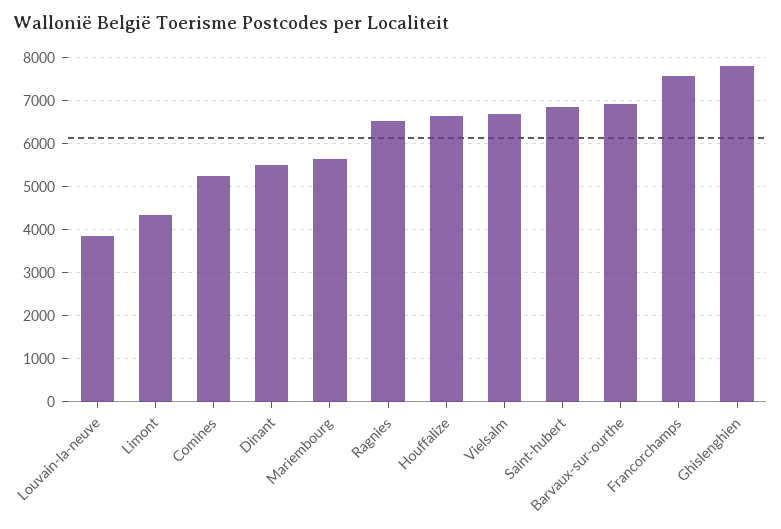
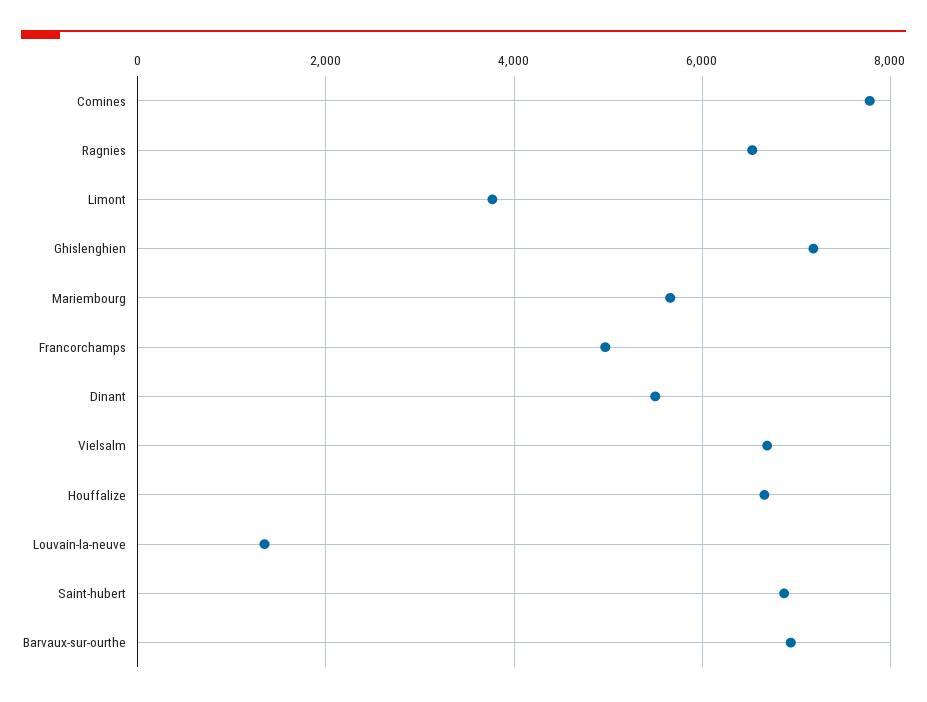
  {
-   "Louvain-la-neuve": 3800,
+   "Louvain-la-neuve": 1400,
-   "Limont": 4400,
+   "Limont": 3800,
-   "Comines": 5200,
+   "Comines": 7800,
    "Dinant": 5600,
    "Mariembourg": 5600,
    "Ragnies": 6600,
    "Houffalize": 6600,
    "Vielsalm": 6600,
    "Saint-hubert": 6800,
    "Barvaux-sur-ourthe": 7000,
-   "Francorchamps": 7600,
+   "Francorchamps": 5000,
-   "Ghislenghien": 7800
+   "Ghislenghien": 7200
  }

